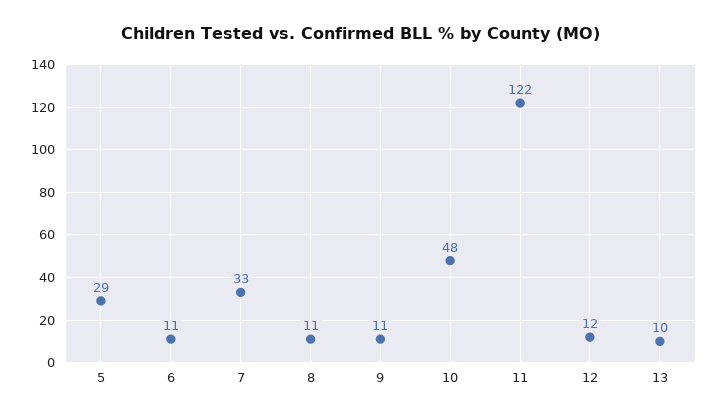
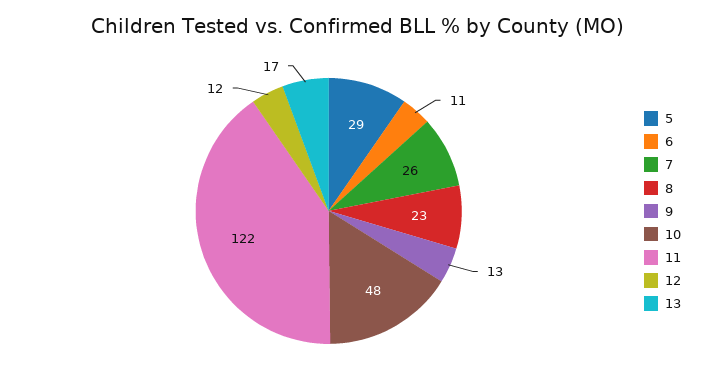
  {
    "5": 29,
    "6": 11,
-   "7": 33,
+   "7": 26,
-   "8": 11,
+   "8": 23,
-   "9": 11,
+   "9": 13,
    "10": 48,
    "11": 122,
    "12": 12,
-   "13": 10
+   "13": 17
  }

